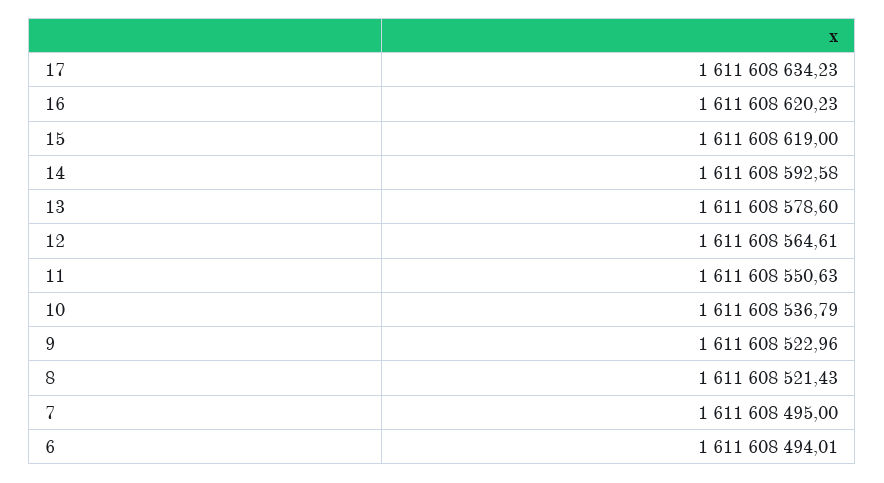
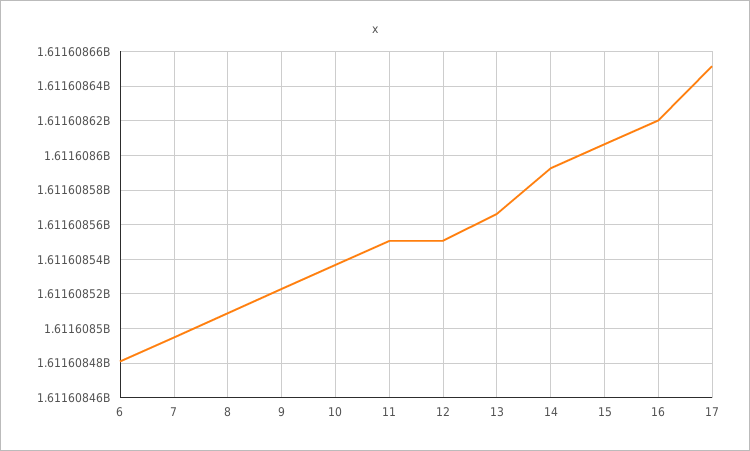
  {
-   "17": 1611608634.23,
+   "17": 1611608650,
    "16": 1611608620.23,
-   "15": 1611608619,
+   "15": 1611608605,
    "14": 1611608592.58,
-   "13": 1611608578.6,
+   "13": 1611608565,
-   "12": 1611608564.61,
+   "12": 1611608550,
    "11": 1611608550.63,
    "10": 1611608536.79,
    "9": 1611608522.96,
-   "8": 1611608521.43,
+   "8": 1611608510,
    "7": 1611608495,
-   "6": 1611608494.01
+   "6": 1611608480
  }

